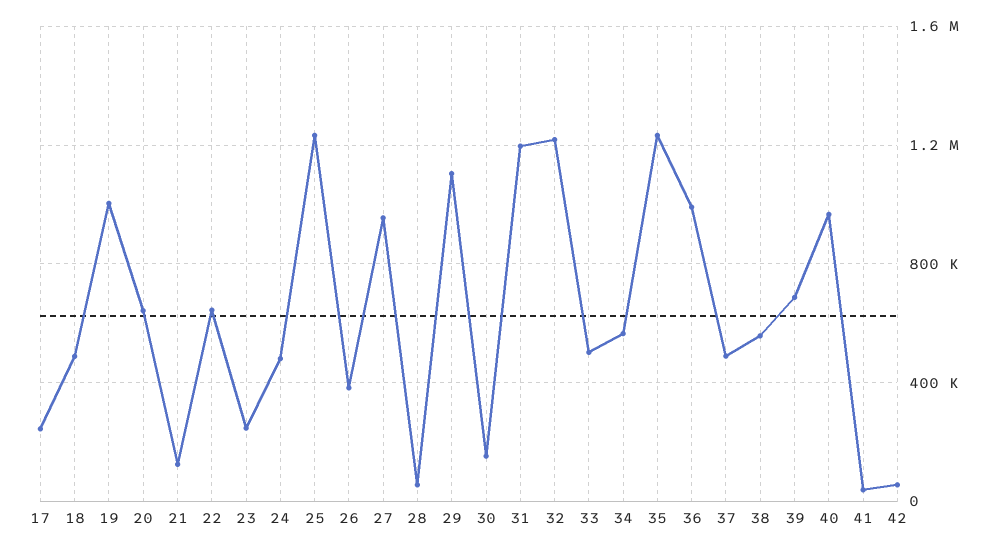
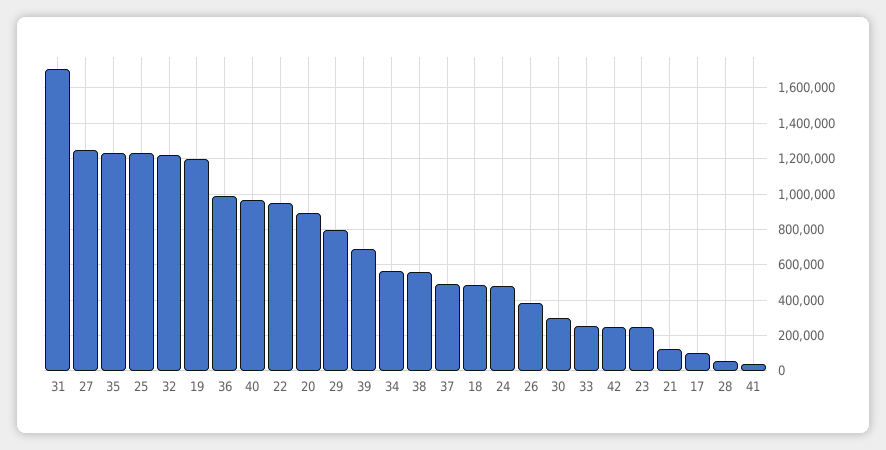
  {
-   "17": 250000,
+   "17": 100000,
    "18": 500000,
-   "19": 1000000,
+   "19": 1200000,
-   "20": 650000,
+   "20": 900000,
    "21": 150000,
-   "22": 650000,
+   "22": 950000,
    "23": 250000,
    "24": 500000,
    "25": 1250000,
    "26": 400000,
-   "27": 950000,
+   "27": 1250000,
    "28": 50000,
-   "29": 1100000,
+   "29": 800000,
-   "30": 150000,
+   "30": 300000,
-   "31": 1200000,
+   "31": 1700000,
    "32": 1200000,
-   "33": 500000,
+   "33": 250000,
    "34": 550000,
    "35": 1250000,
    "36": 1000000,
    "37": 500000,
    "38": 550000,
    "39": 700000,
    "40": 950000,
    "41": 50000,
-   "42": 50000
+   "42": 250000
  }

